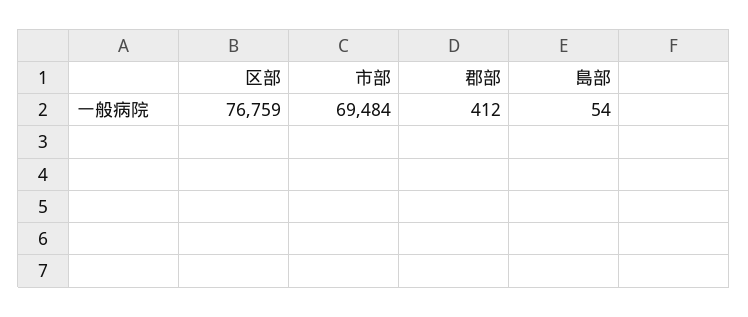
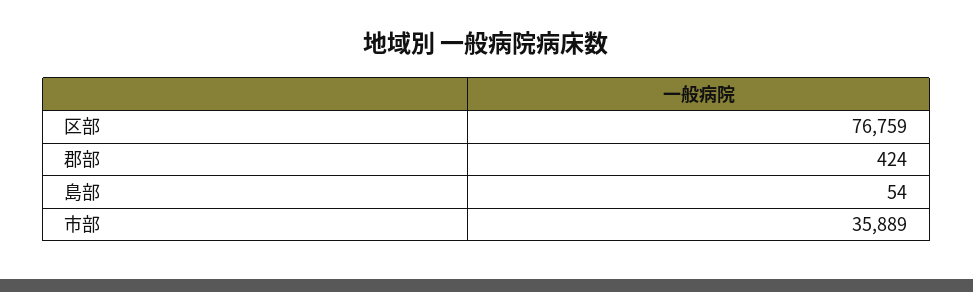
  {
    "区部": 76759,
-   "市部": 69484,
+   "市部": 35889,
-   "郡部": 412,
+   "郡部": 424,
    "島部": 54
  }

